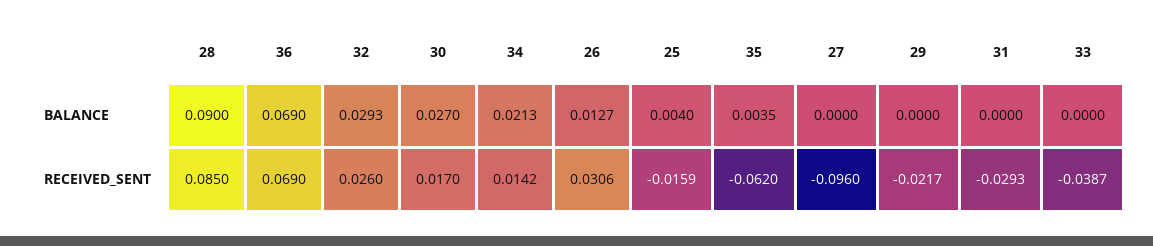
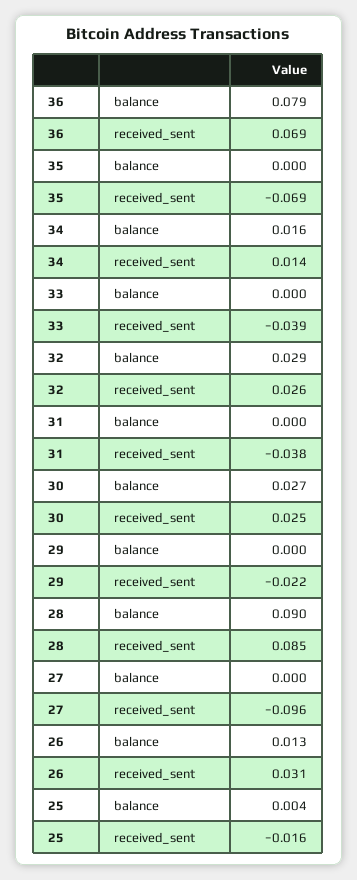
  {
    "28": {
      "BALANCE": 0.09,
      "RECEIVED_SENT": 0.085
    },
    "36": {
-     "BALANCE": 0.069,
+     "BALANCE": 0.079,
      "RECEIVED_SENT": 0.069
    },
    "32": {
      "BALANCE": 0.0293,
      "RECEIVED_SENT": 0.026
    },
    "30": {
      "BALANCE": 0.027,
-     "RECEIVED_SENT": 0.017
+     "RECEIVED_SENT": 0.025
    },
    "34": {
-     "BALANCE": 0.0213,
+     "BALANCE": 0.016,
      "RECEIVED_SENT": 0.0142
    },
    "26": {
      "BALANCE": 0.0127,
      "RECEIVED_SENT": 0.0306
    },
    "25": {
      "BALANCE": 0.004,
      "RECEIVED_SENT": -0.0159
    },
    "35": {
-     "BALANCE": 0.0035,
+     "BALANCE": 0,
-     "RECEIVED_SENT": -0.062
+     "RECEIVED_SENT": -0.069
    },
    "27": {
      "BALANCE": 0,
      "RECEIVED_SENT": -0.096
    },
    "29": {
      "BALANCE": 0,
      "RECEIVED_SENT": -0.0217
    },
    "31": {
      "BALANCE": 0,
-     "RECEIVED_SENT": -0.0293
+     "RECEIVED_SENT": -0.038
    },
    "33": {
      "BALANCE": 0,
      "RECEIVED_SENT": -0.0387
    }
  }

